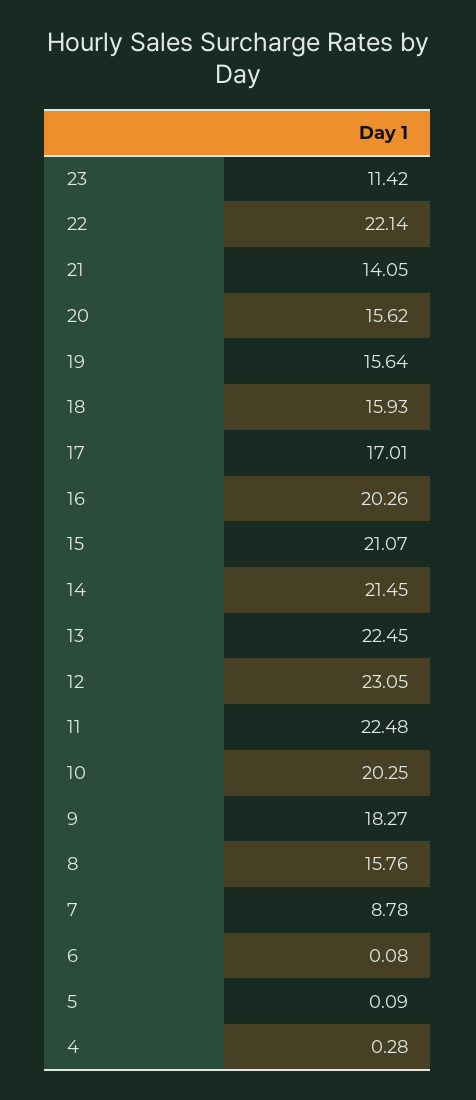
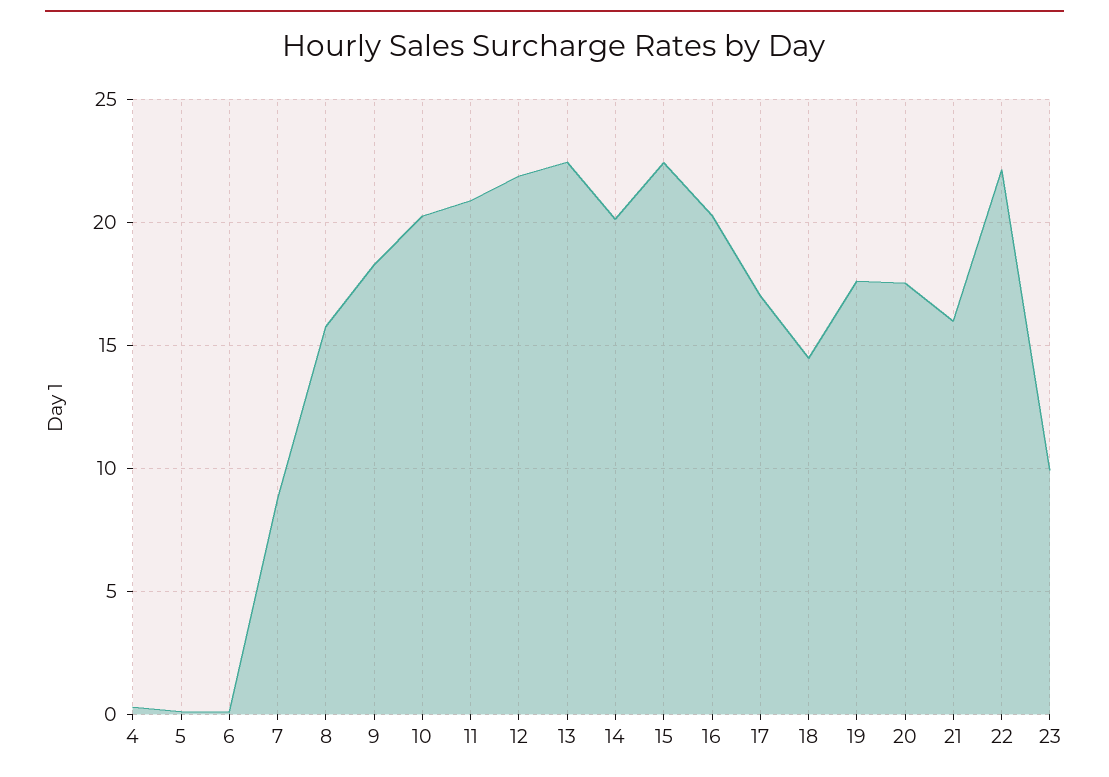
  {
-   "23": 11.42,
+   "23": 10,
    "22": 22.14,
-   "21": 14.05,
+   "21": 16,
-   "20": 15.62,
+   "20": 17.5,
-   "19": 15.64,
+   "19": 17.5,
-   "18": 15.93,
+   "18": 14.5,
    "17": 17.01,
    "16": 20.26,
-   "15": 21.07,
+   "15": 22.5,
-   "14": 21.45,
+   "14": 20,
    "13": 22.45,
-   "12": 23.05,
+   "12": 22,
-   "11": 22.48,
+   "11": 21,
    "10": 20.25,
    "9": 18.27,
    "8": 15.76,
    "7": 8.78,
    "6": 0.08,
    "5": 0.09,
    "4": 0.28
  }

